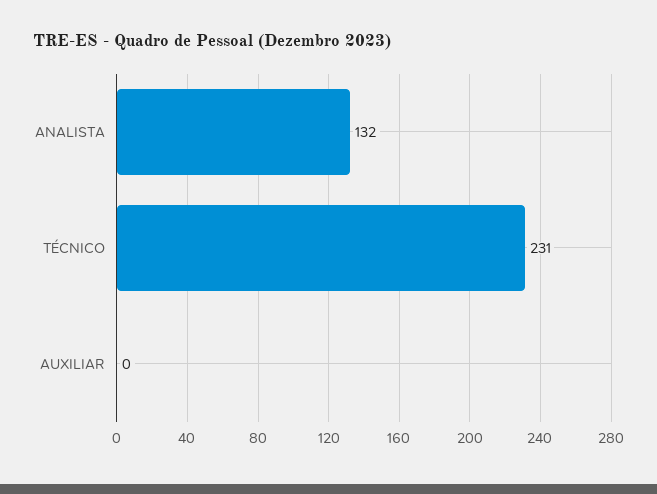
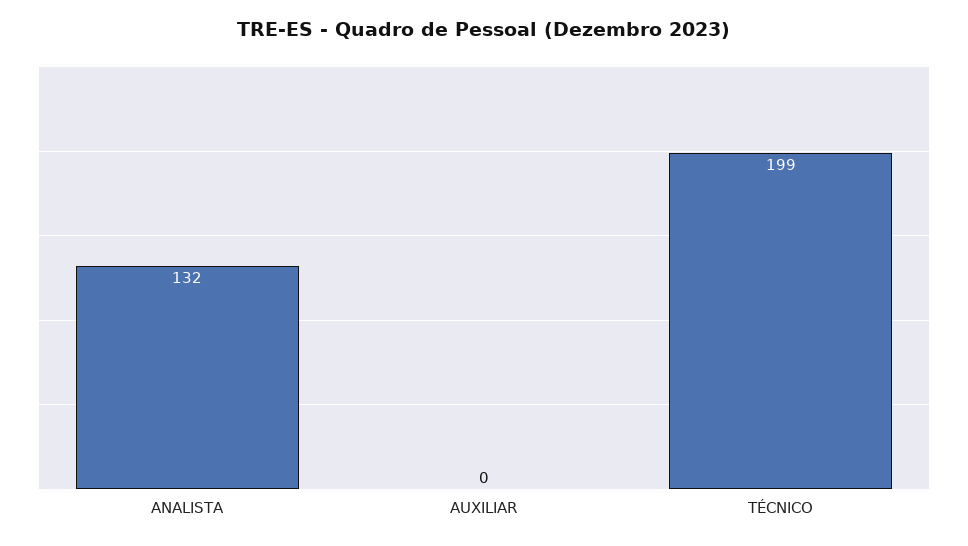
  {
    "ANALISTA": 132,
-   "TÉCNICO": 231,
+   "TÉCNICO": 199,
    "AUXILIAR": 0
  }

